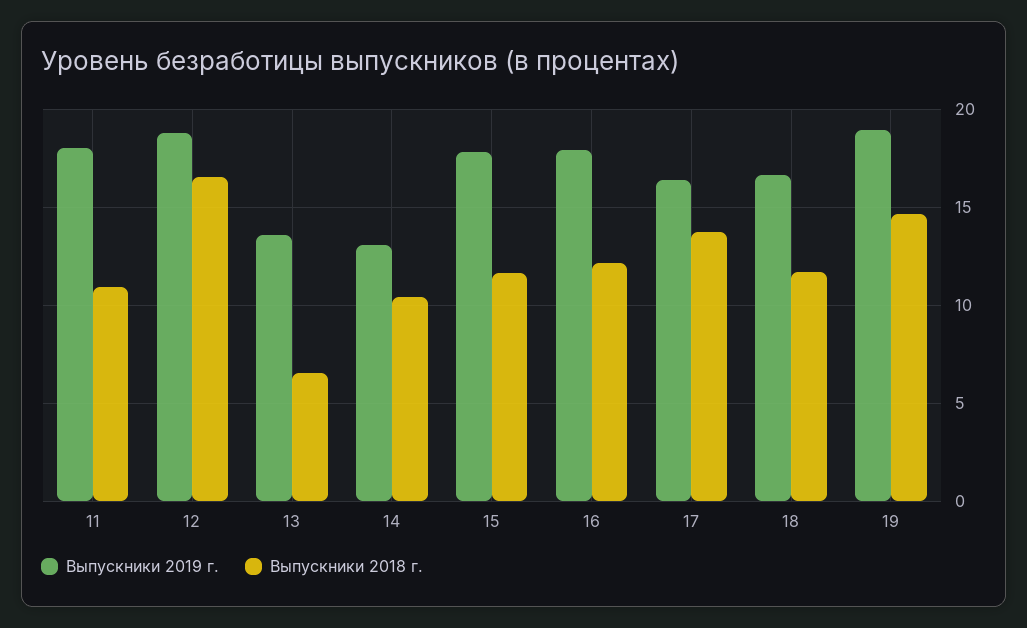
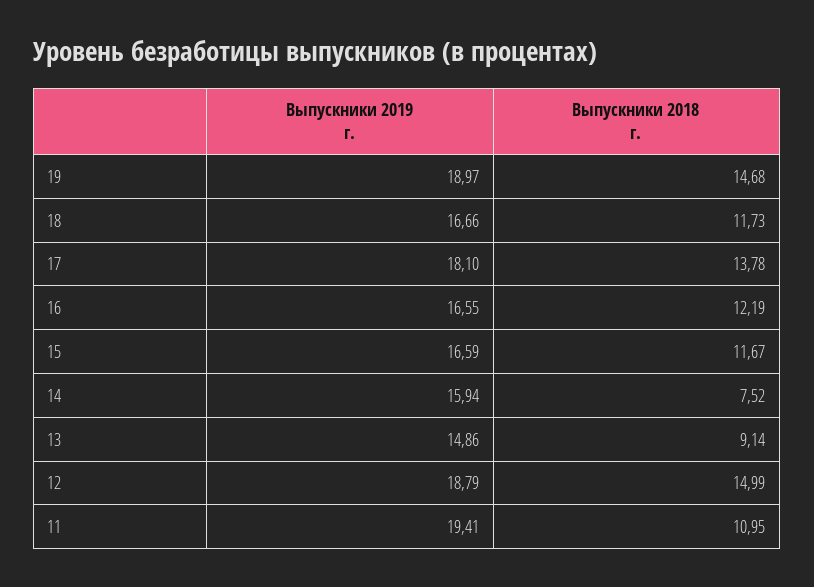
  {
    "Выпускники 2019 г.": {
-     "11": 18,
+     "11": 19.41,
      "12": 18.79,
-     "13": 13.5,
+     "13": 14.86,
-     "14": 13,
+     "14": 15.94,
-     "15": 18,
+     "15": 16.59,
-     "16": 18,
+     "16": 16.55,
-     "17": 16.5,
+     "17": 18.1,
      "18": 16.66,
      "19": 18.97
    },
    "Выпускники 2018 г.": {
      "11": 10.95,
-     "12": 16.5,
+     "12": 14.99,
-     "13": 6.5,
+     "13": 9.14,
-     "14": 10.5,
+     "14": 7.52,
      "15": 11.67,
      "16": 12.19,
      "17": 13.78,
      "18": 11.73,
      "19": 14.68
    }
  }

